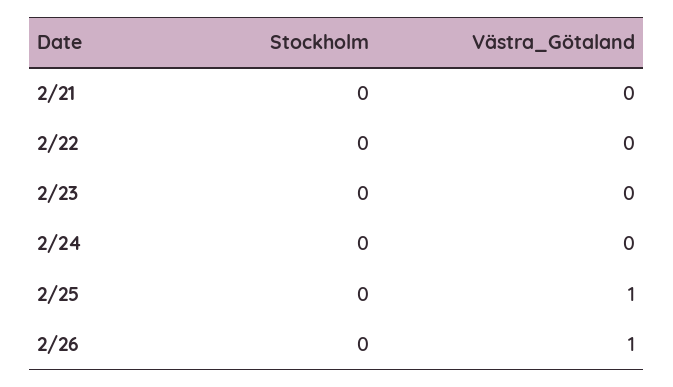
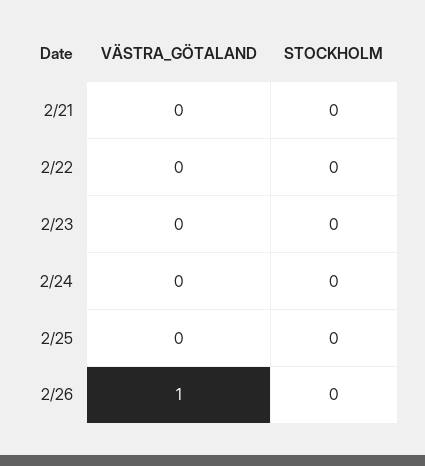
  {
    "Stockholm": {
      "2/21": 0,
      "2/22": 0,
      "2/23": 0,
      "2/24": 0,
      "2/25": 0,
      "2/26": 0
    },
    "Västra_Götaland": {
      "2/21": 0,
      "2/22": 0,
      "2/23": 0,
      "2/24": 0,
-     "2/25": 1,
+     "2/25": 0,
      "2/26": 1
    }
  }

